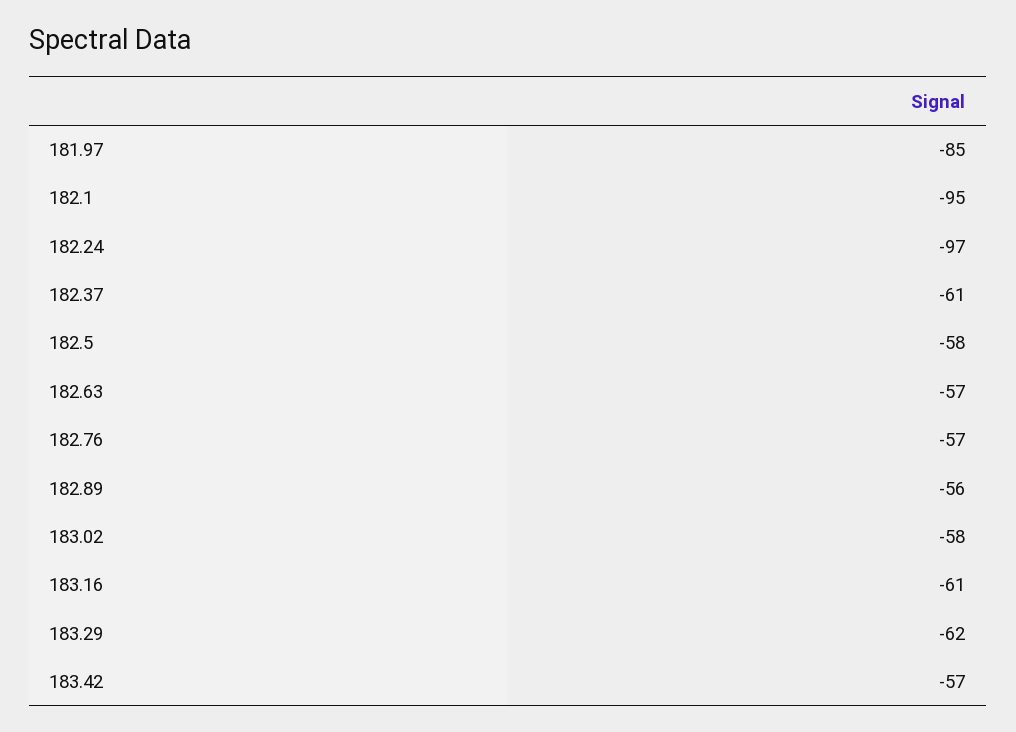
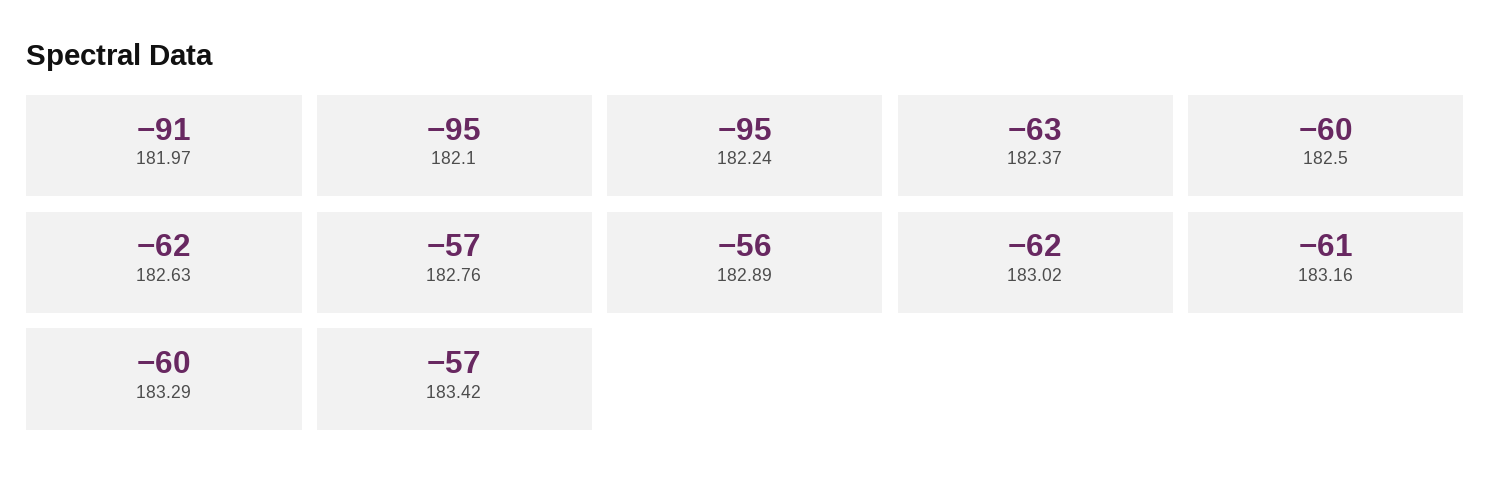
  {
-   "181.97": -85,
+   "181.97": -91,
    "182.1": -95,
-   "182.24": -97,
+   "182.24": -95,
-   "182.37": -61,
+   "182.37": -63,
-   "182.5": -58,
+   "182.5": -60,
-   "182.63": -57,
+   "182.63": -62,
    "182.76": -57,
    "182.89": -56,
-   "183.02": -58,
+   "183.02": -62,
    "183.16": -61,
-   "183.29": -62,
+   "183.29": -60,
    "183.42": -57
  }

